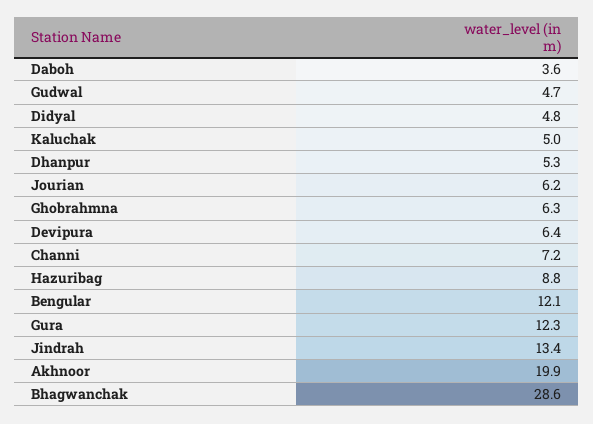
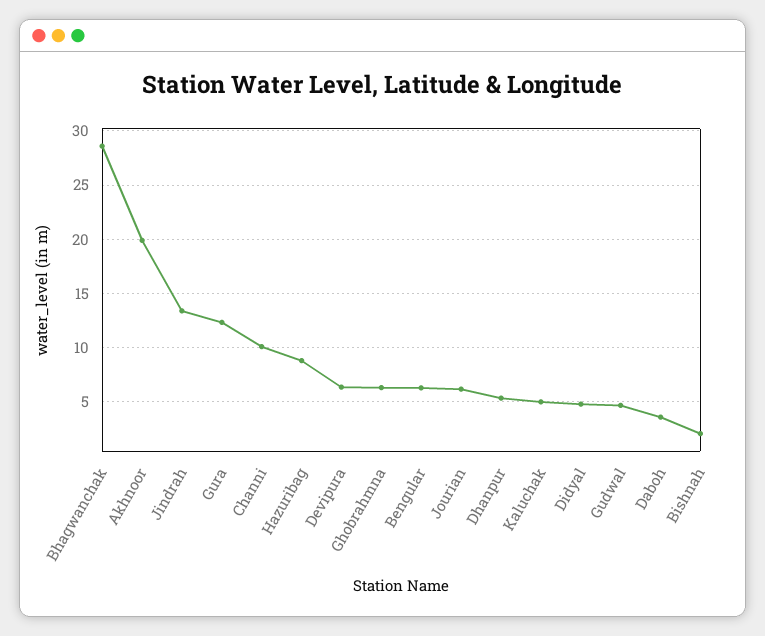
  {
    "Daboh": 3.6,
    "Gudwal": 4.7,
    "Didyal": 4.8,
    "Kaluchak": 5,
    "Dhanpur": 5.3,
    "Jourian": 6.2,
    "Ghobrahmna": 6.3,
    "Devipura": 6.4,
-   "Channi": 7.2,
+   "Channi": 10,
    "Hazuribag": 8.8,
-   "Bengular": 12.1,
+   "Bengular": 6,
    "Gura": 12.3,
    "Jindrah": 13.4,
    "Akhnoor": 19.9,
-   "Bhagwanchak": 28.6
+   "Bhagwanchak": 28.6,
+   "Bishnah": 2
  }

